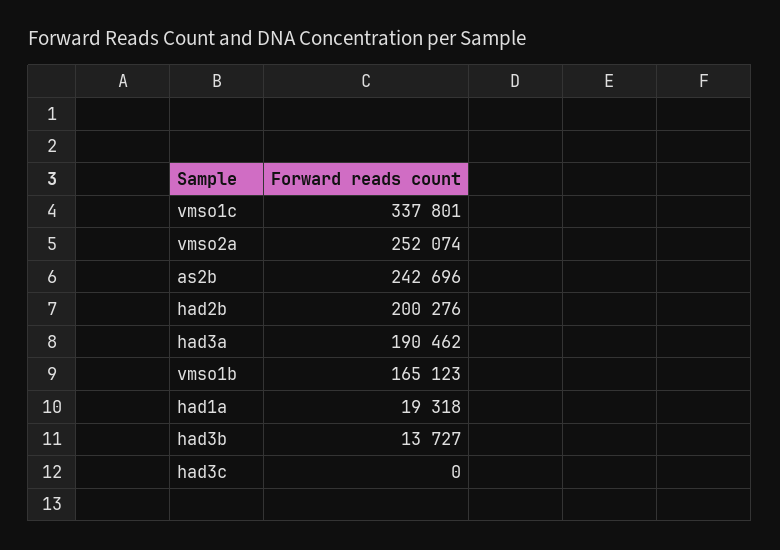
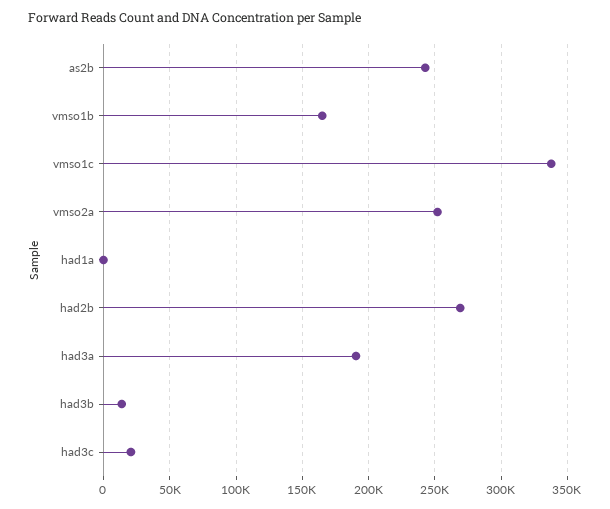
  {
    "vmso1c": 337801,
    "vmso2a": 252074,
    "as2b": 242696,
-   "had2b": 200276,
+   "had2b": 270000,
    "had3a": 190462,
    "vmso1b": 165123,
-   "had1a": 19318,
+   "had1a": 0,
    "had3b": 13727,
-   "had3c": 0
+   "had3c": 20000
  }

